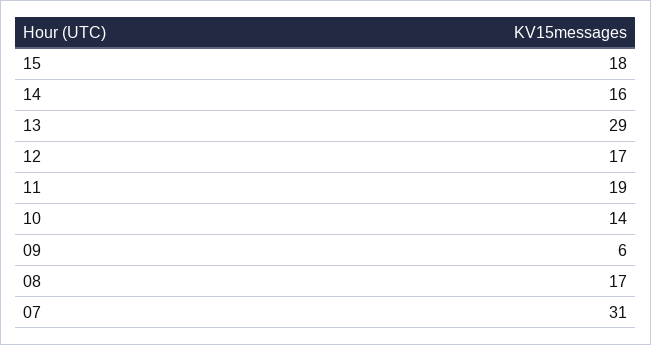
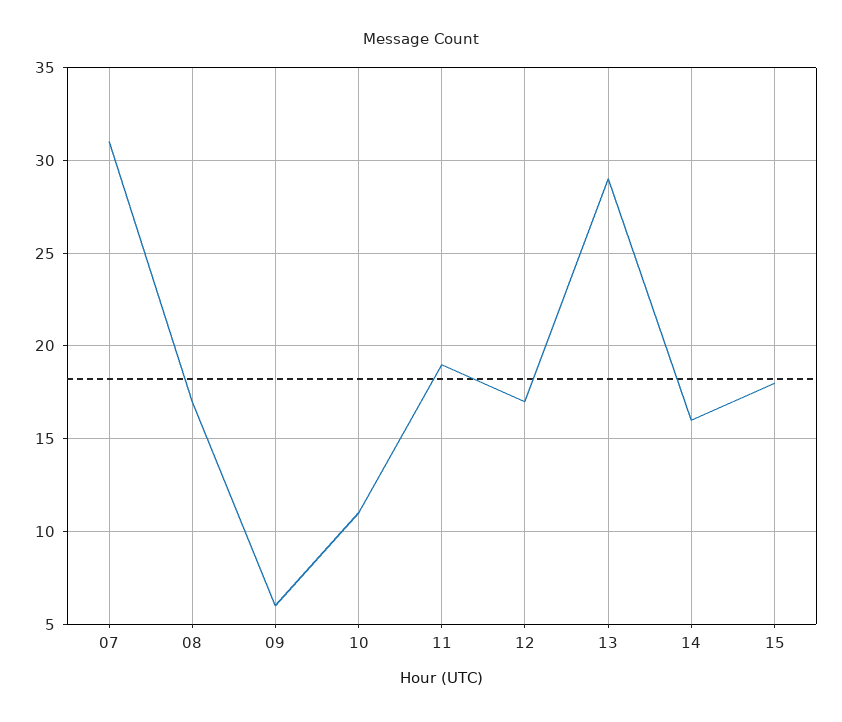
  {
    "15": 18,
    "14": 16,
    "13": 29,
    "12": 17,
    "11": 19,
-   "10": 14,
+   "10": 11,
    "09": 6,
    "08": 17,
    "07": 31
  }

